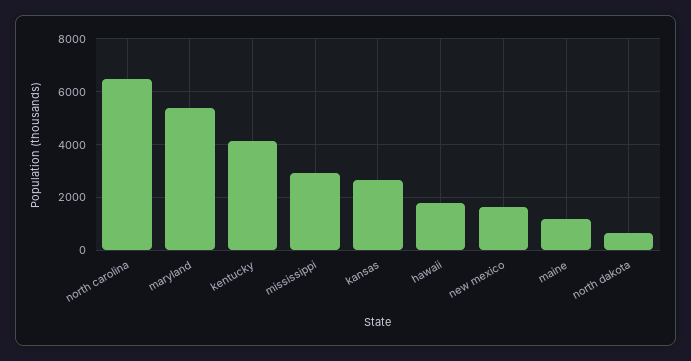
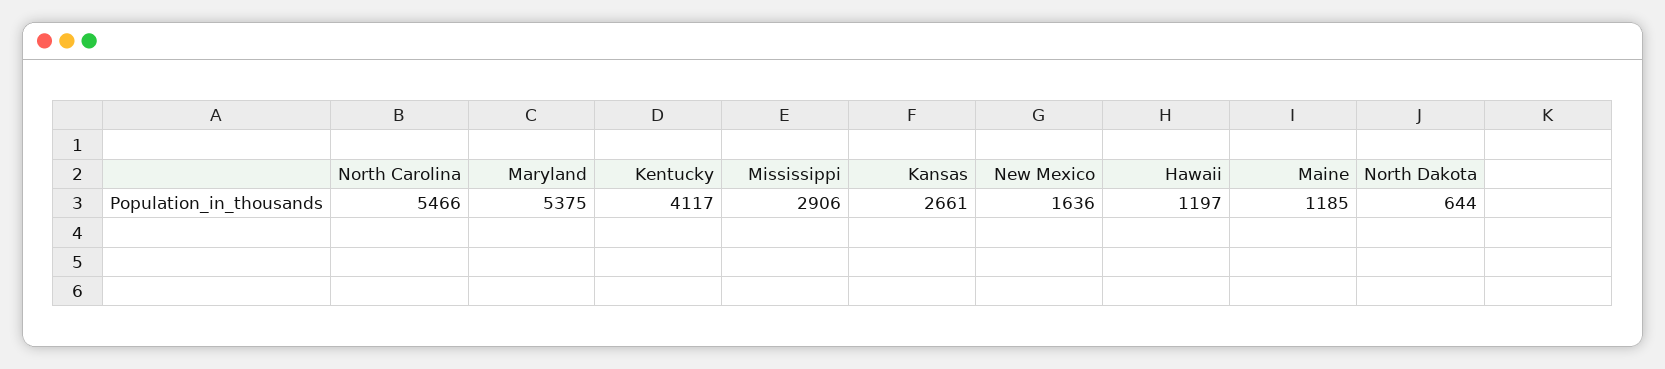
  {
-   "north carolina": 6500,
+   "north carolina": 5466,
    "maryland": 5375,
    "kentucky": 4117,
    "mississippi": 2906,
    "kansas": 2661,
-   "hawaii": 1750,
+   "hawaii": 1197,
    "new mexico": 1636,
    "maine": 1185,
    "north dakota": 644
  }

